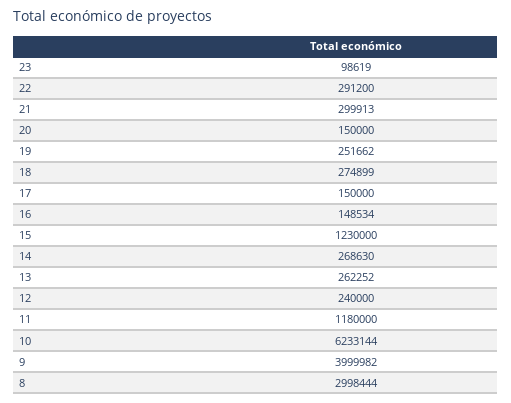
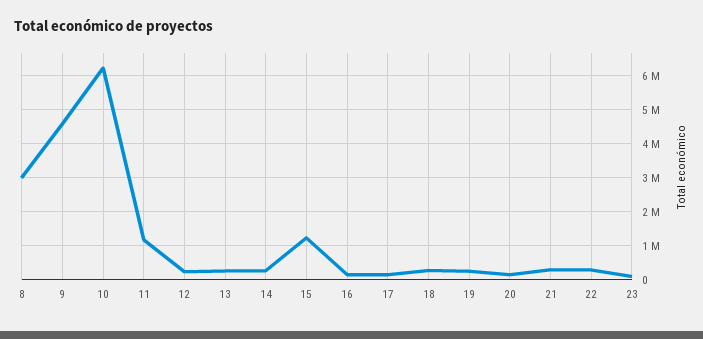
  {
    "23": 98619,
    "22": 291200,
    "21": 299913,
    "20": 150000,
    "19": 251662,
    "18": 274899,
    "17": 150000,
    "16": 148534,
    "15": 1230000,
    "14": 268630,
    "13": 262252,
    "12": 240000,
    "11": 1180000,
    "10": 6233144,
-   "9": 3999982,
+   "9": 4600000,
    "8": 2998444
  }

